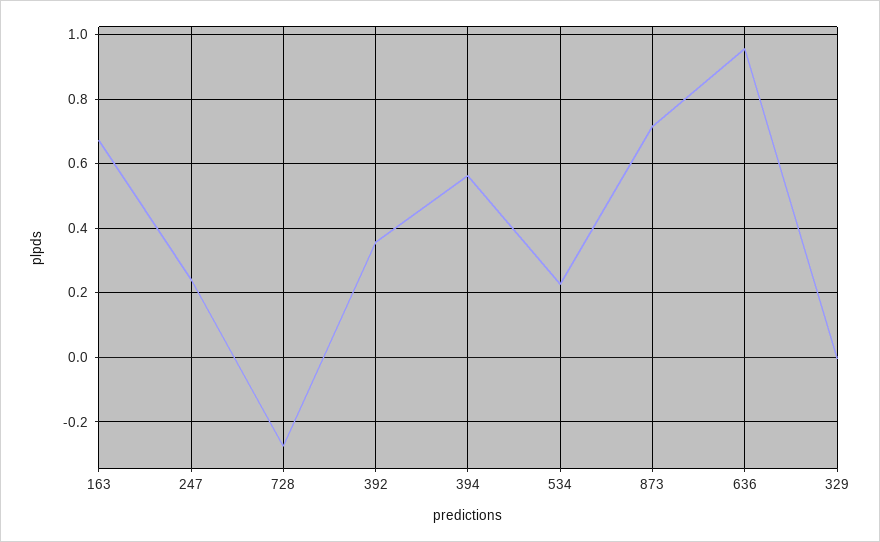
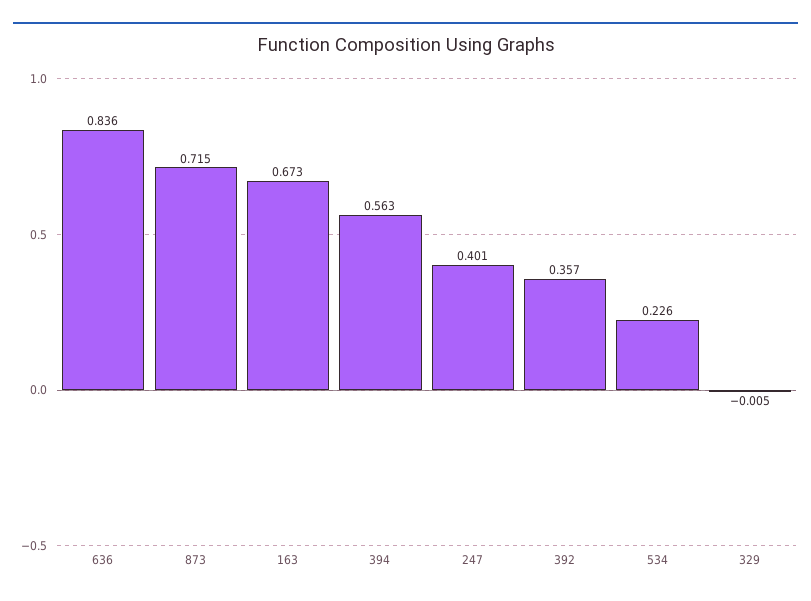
  {
    "163": 0.673,
-   "247": 0.24,
+   "247": 0.401,
-   "728": -0.28,
    "392": 0.357,
    "394": 0.563,
    "534": 0.226,
    "873": 0.715,
-   "636": 0.96,
+   "636": 0.836,
    "329": -0.005
  }

